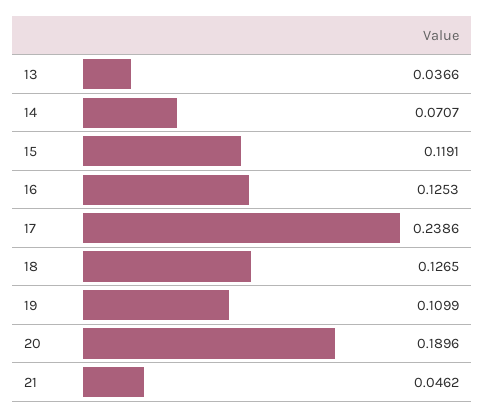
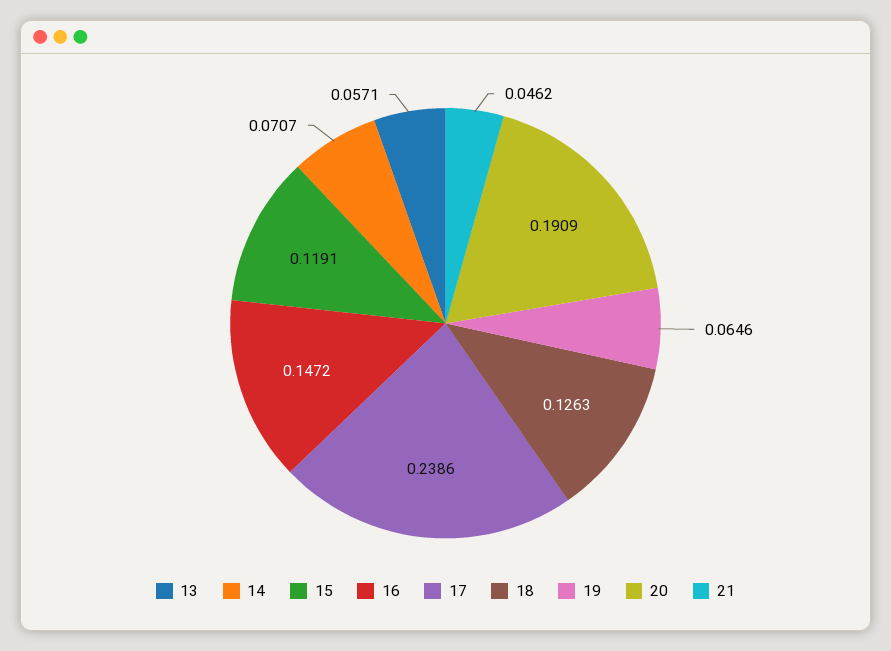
  {
-   "13": 0.0366,
+   "13": 0.0571,
    "14": 0.0707,
    "15": 0.1191,
-   "16": 0.1253,
+   "16": 0.1472,
    "17": 0.2386,
-   "18": 0.1265,
+   "18": 0.1263,
-   "19": 0.1099,
+   "19": 0.0646,
-   "20": 0.1896,
+   "20": 0.1909,
    "21": 0.0462
  }

